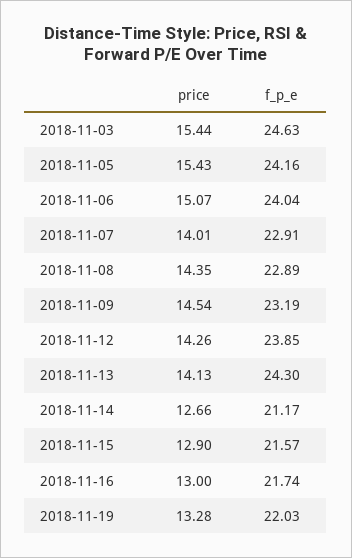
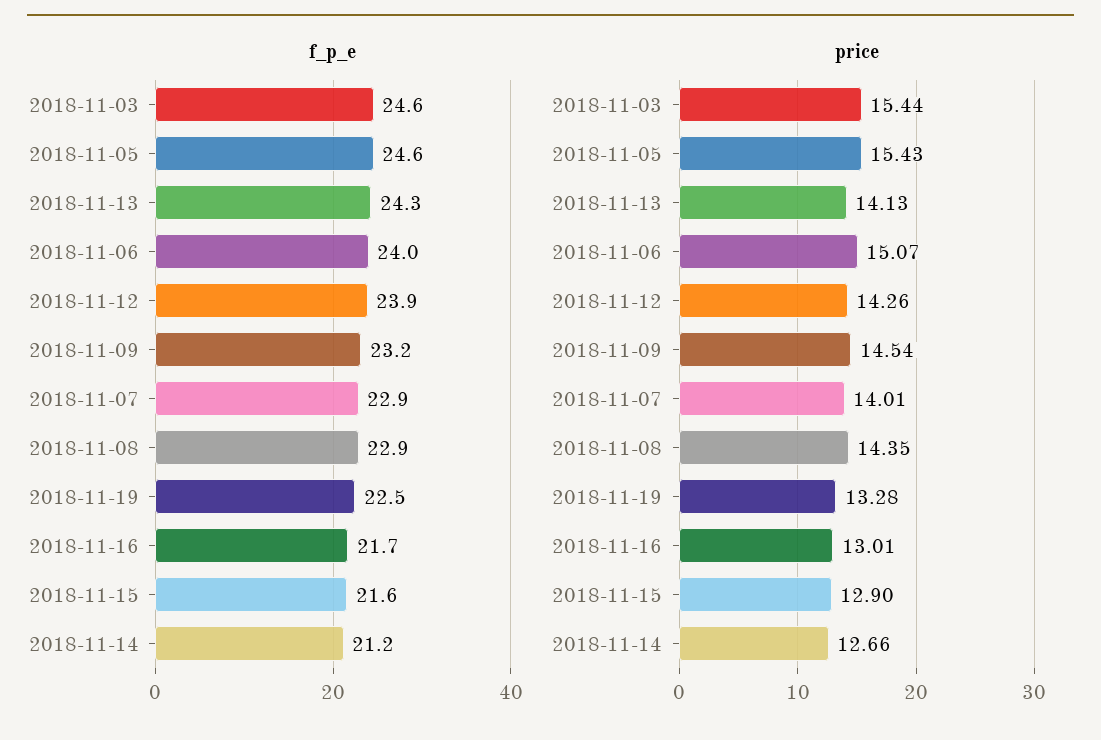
  {
    "price": {
      "2018-11-03": 15.44,
      "2018-11-05": 15.43,
      "2018-11-06": 15.07,
      "2018-11-07": 14.01,
      "2018-11-08": 14.35,
      "2018-11-09": 14.54,
      "2018-11-12": 14.26,
      "2018-11-13": 14.13,
      "2018-11-14": 12.66,
      "2018-11-15": 12.9,
-     "2018-11-16": 13,
+     "2018-11-16": 13.01,
      "2018-11-19": 13.28
    },
    "f_p_e": {
      "2018-11-03": 24.63,
-     "2018-11-05": 24.16,
+     "2018-11-05": 24.6,
      "2018-11-06": 24.04,
      "2018-11-07": 22.91,
      "2018-11-08": 22.89,
      "2018-11-09": 23.19,
      "2018-11-12": 23.85,
      "2018-11-13": 24.3,
      "2018-11-14": 21.17,
      "2018-11-15": 21.57,
      "2018-11-16": 21.74,
-     "2018-11-19": 22.03
+     "2018-11-19": 22.5
    }
  }

